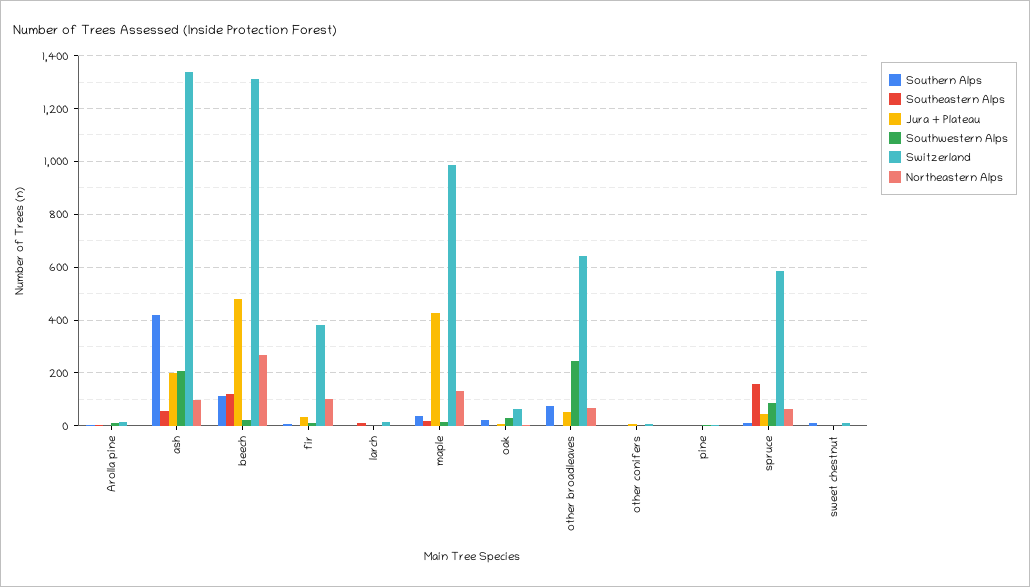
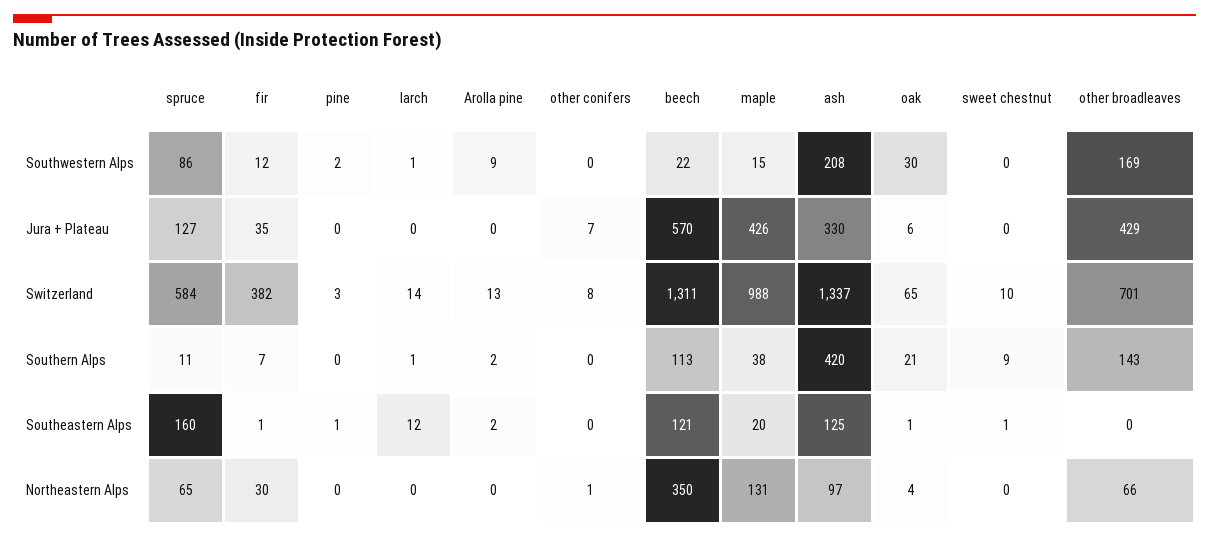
  {
    "Southern Alps": {
      "Arolla pine": 2,
      "ash": 420,
      "beech": 113,
      "fir": 7,
      "larch": 1,
      "maple": 38,
      "oak": 21,
-     "other broadleaves": 75,
+     "other broadleaves": 143,
      "other conifers": 0,
      "pine": 0,
      "spruce": 11,
      "sweet chestnut": 9
    },
    "Southeastern Alps": {
      "Arolla pine": 2,
-     "ash": 50,
+     "ash": 125,
      "beech": 121,
      "fir": 1,
      "larch": 12,
      "maple": 20,
      "oak": 1,
      "other broadleaves": 0,
      "other conifers": 0,
      "pine": 1,
      "spruce": 160,
      "sweet chestnut": 1
    },
    "Jura + Plateau": {
      "Arolla pine": 0,
-     "ash": 200,
+     "ash": 330,
-     "beech": 475,
+     "beech": 570,
      "fir": 35,
      "larch": 0,
      "maple": 426,
      "oak": 6,
-     "other broadleaves": 50,
+     "other broadleaves": 429,
      "other conifers": 7,
      "pine": 0,
-     "spruce": 50,
+     "spruce": 127,
      "sweet chestnut": 0
    },
    "Southwestern Alps": {
      "Arolla pine": 9,
      "ash": 208,
      "beech": 22,
      "fir": 12,
      "larch": 1,
      "maple": 15,
      "oak": 30,
-     "other broadleaves": 250,
+     "other broadleaves": 169,
      "other conifers": 0,
      "pine": 2,
      "spruce": 86,
      "sweet chestnut": 0
    },
    "Switzerland": {
      "Arolla pine": 13,
      "ash": 1337,
      "beech": 1311,
      "fir": 382,
      "larch": 14,
      "maple": 988,
      "oak": 65,
-     "other broadleaves": 650,
+     "other broadleaves": 701,
      "other conifers": 8,
      "pine": 3,
      "spruce": 584,
      "sweet chestnut": 10
    },
    "Northeastern Alps": {
      "Arolla pine": 0,
      "ash": 97,
-     "beech": 275,
+     "beech": 350,
-     "fir": 100,
+     "fir": 30,
      "larch": 0,
      "maple": 131,
      "oak": 4,
      "other broadleaves": 66,
      "other conifers": 1,
      "pine": 0,
      "spruce": 65,
      "sweet chestnut": 0
    }
  }

